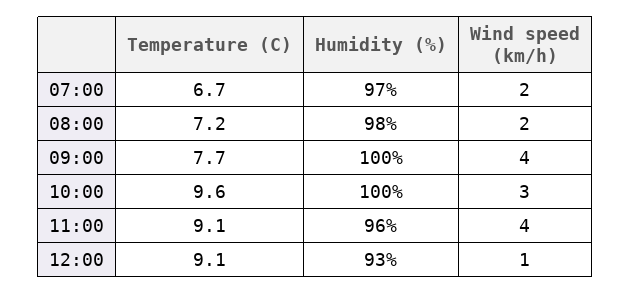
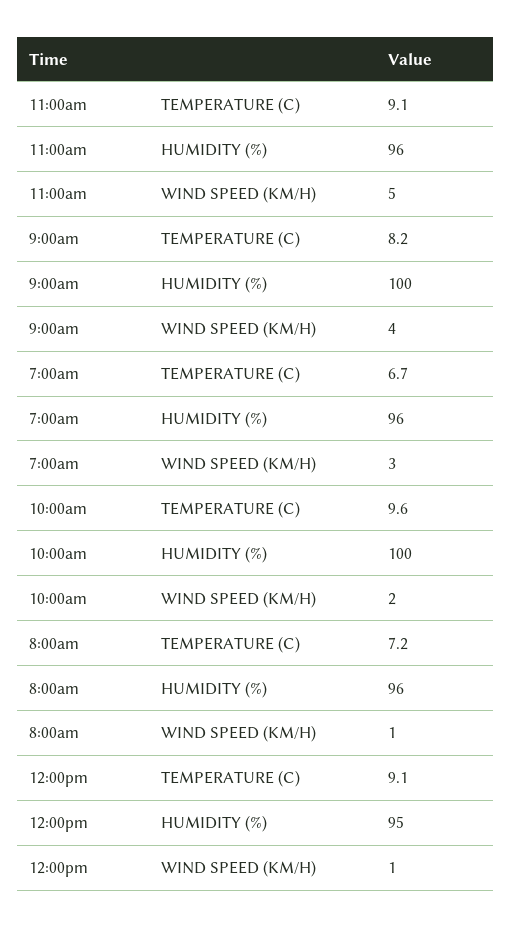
  {
    "Temperature (C)": {
      "07:00": 6.7,
      "08:00": 7.2,
-     "09:00": 7.7,
+     "09:00": 8.2,
      "10:00": 9.6,
      "11:00": 9.1,
      "12:00": 9.1
    },
    "Humidity (%)": {
-     "07:00": 97,
+     "07:00": 96,
-     "08:00": 98,
+     "08:00": 96,
      "09:00": 100,
      "10:00": 100,
      "11:00": 96,
-     "12:00": 93
+     "12:00": 95
    },
    "Wind speed (km/h)": {
-     "07:00": 2,
+     "07:00": 3,
-     "08:00": 2,
+     "08:00": 1,
      "09:00": 4,
-     "10:00": 3,
+     "10:00": 2,
-     "11:00": 4,
+     "11:00": 5,
      "12:00": 1
    }
  }

